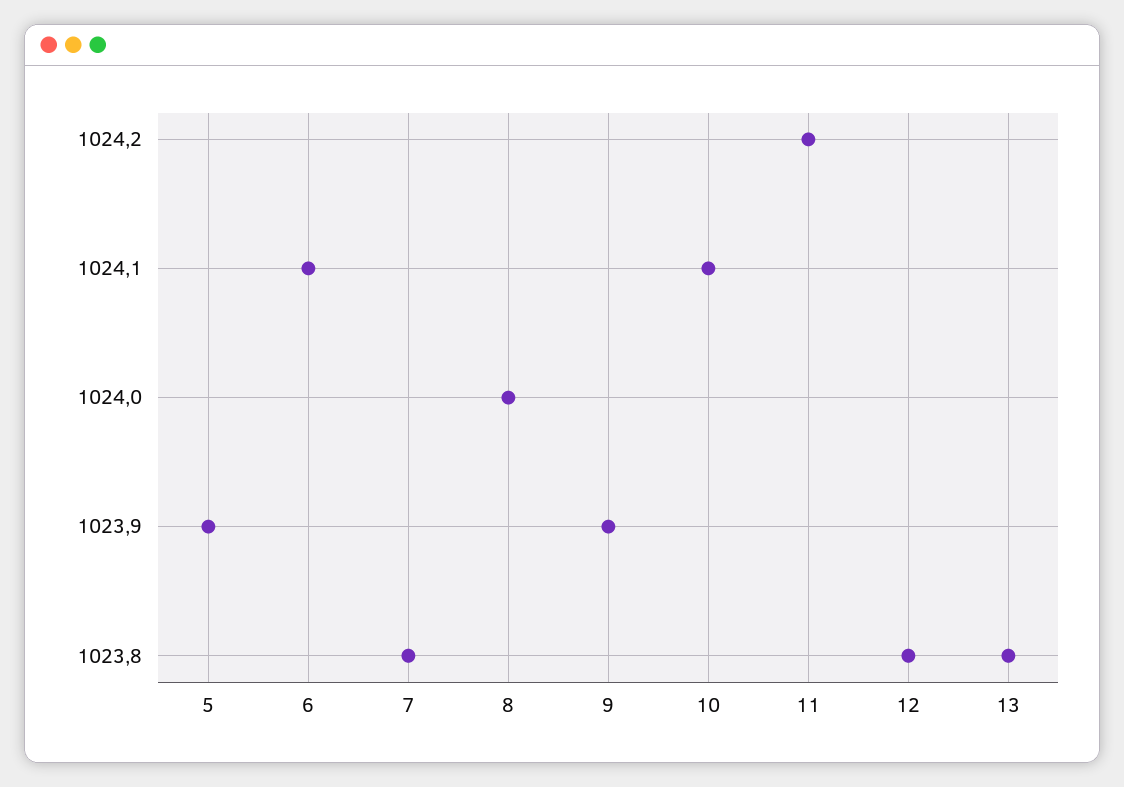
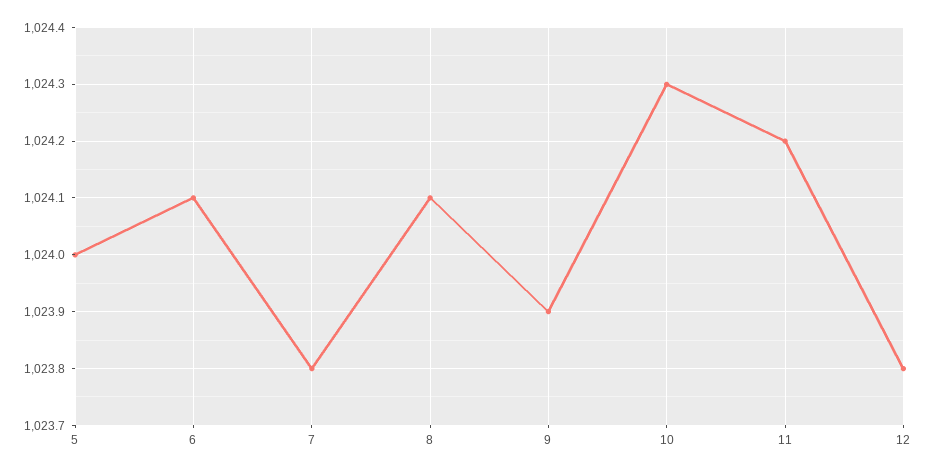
  {
-   "5": 1023.9,
+   "5": 1024,
    "6": 1024.1,
    "7": 1023.8,
-   "8": 1024,
+   "8": 1024.1,
    "9": 1023.9,
-   "10": 1024.1,
+   "10": 1024.3,
    "11": 1024.2,
-   "12": 1023.8,
+   "12": 1023.8
-   "13": 1023.8
  }

